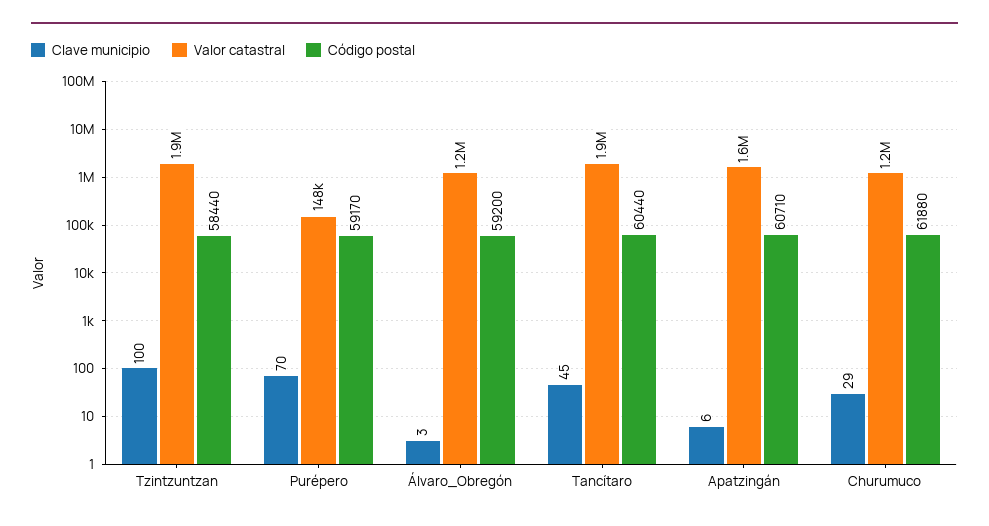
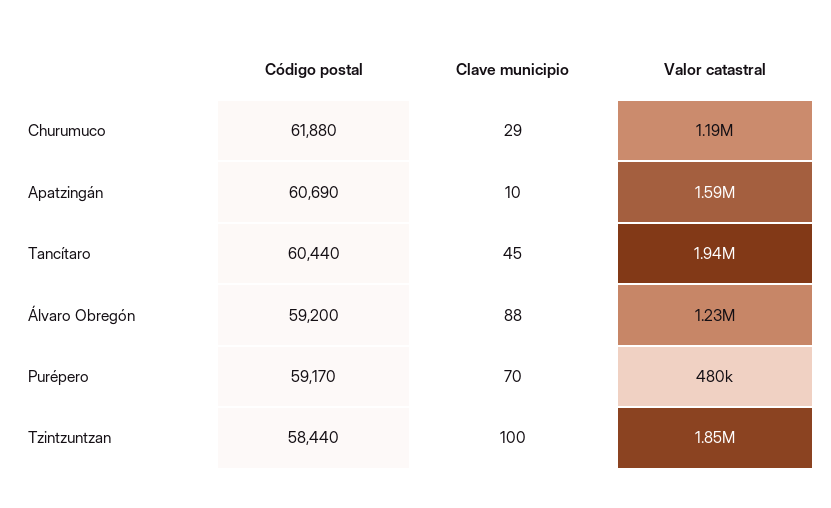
  {
    "Clave municipio": {
      "Tzintzuntzan": 100,
      "Purépero": 70,
-     "Álvaro_Obregón": 3,
+     "Álvaro_Obregón": 88,
      "Tancítaro": 45,
-     "Apatzingán": 6,
+     "Apatzingán": 10,
      "Churumuco": 29
    },
    "Valor catastral": {
      "Tzintzuntzan": 1850000,
-     "Purépero": 148000,
+     "Purépero": 480000,
      "Álvaro_Obregón": 1230000,
      "Tancítaro": 1940000,
      "Apatzingán": 1590000,
      "Churumuco": 1190000
    },
    "Código postal": {
      "Tzintzuntzan": 58440,
      "Purépero": 59170,
      "Álvaro_Obregón": 59200,
      "Tancítaro": 60440,
-     "Apatzingán": 60710,
+     "Apatzingán": 60690,
      "Churumuco": 61880
    }
  }

